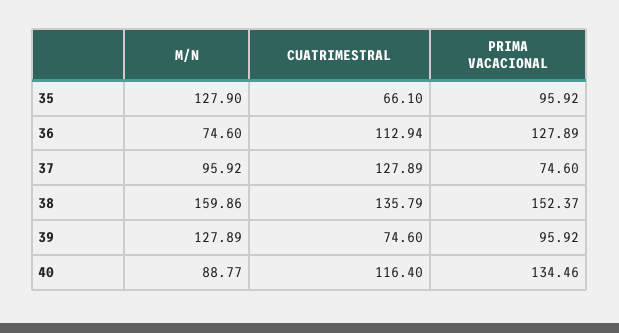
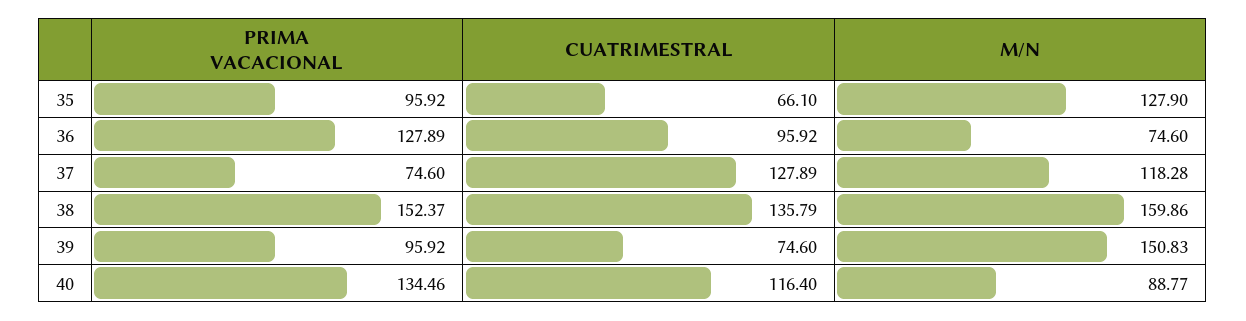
  {
    "M/N": {
      "35": 127.9,
      "36": 74.6,
-     "37": 95.92,
+     "37": 118.28,
      "38": 159.86,
-     "39": 127.89,
+     "39": 150.83,
      "40": 88.77
    },
    "CUATRIMESTRAL": {
      "35": 66.1,
-     "36": 112.94,
+     "36": 95.92,
      "37": 127.89,
      "38": 135.79,
      "39": 74.6,
      "40": 116.4
    },
    "PRIMA VACACIONAL": {
      "35": 95.92,
      "36": 127.89,
      "37": 74.6,
      "38": 152.37,
      "39": 95.92,
      "40": 134.46
    }
  }

